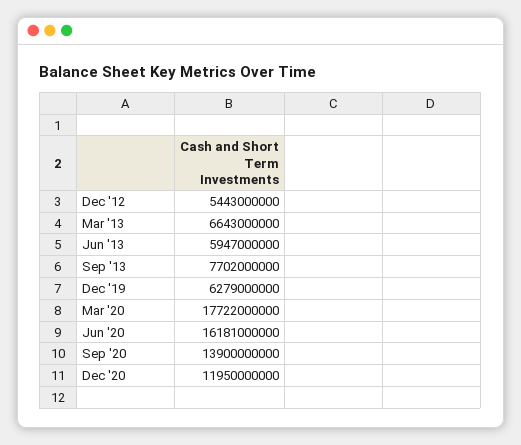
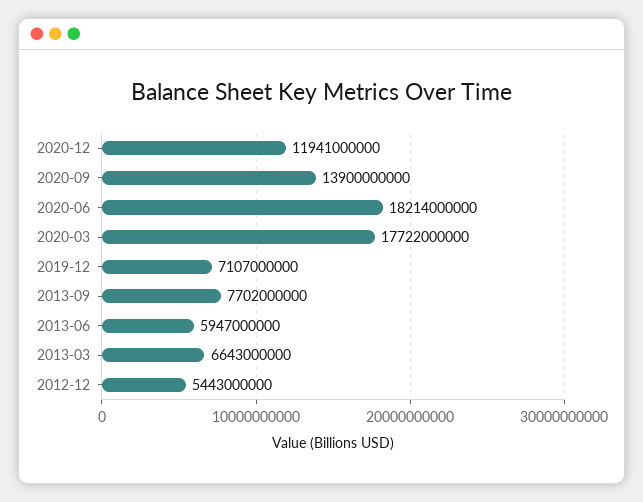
  {
    "Dec '12": 5443000000,
    "Mar '13": 6643000000,
    "Jun '13": 5947000000,
    "Sep '13": 7702000000,
-   "Dec '19": 6279000000,
+   "Dec '19": 7107000000,
    "Mar '20": 17722000000,
-   "Jun '20": 16181000000,
+   "Jun '20": 18214000000,
    "Sep '20": 13900000000,
-   "Dec '20": 11950000000
+   "Dec '20": 11941000000
  }

